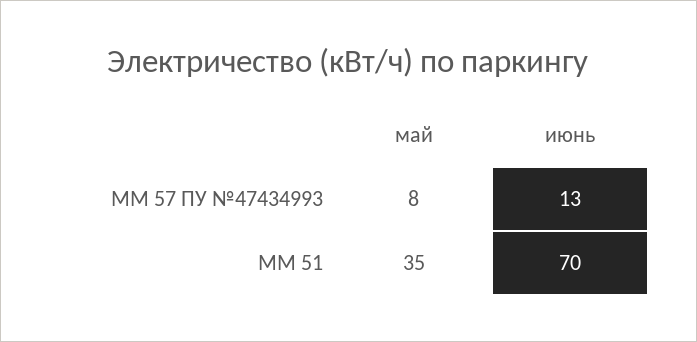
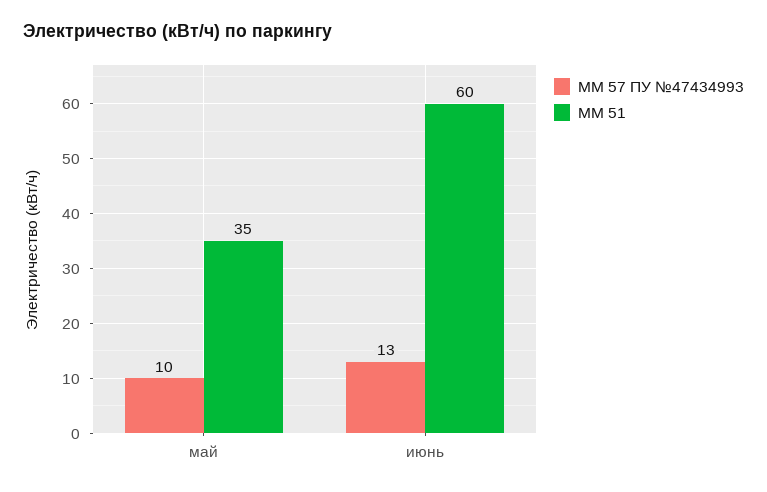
  {
    "ММ 57 ПУ №47434993": {
-     "май": 8,
+     "май": 10,
      "июнь": 13
    },
    "ММ 51": {
      "май": 35,
-     "июнь": 70
+     "июнь": 60
    }
  }

